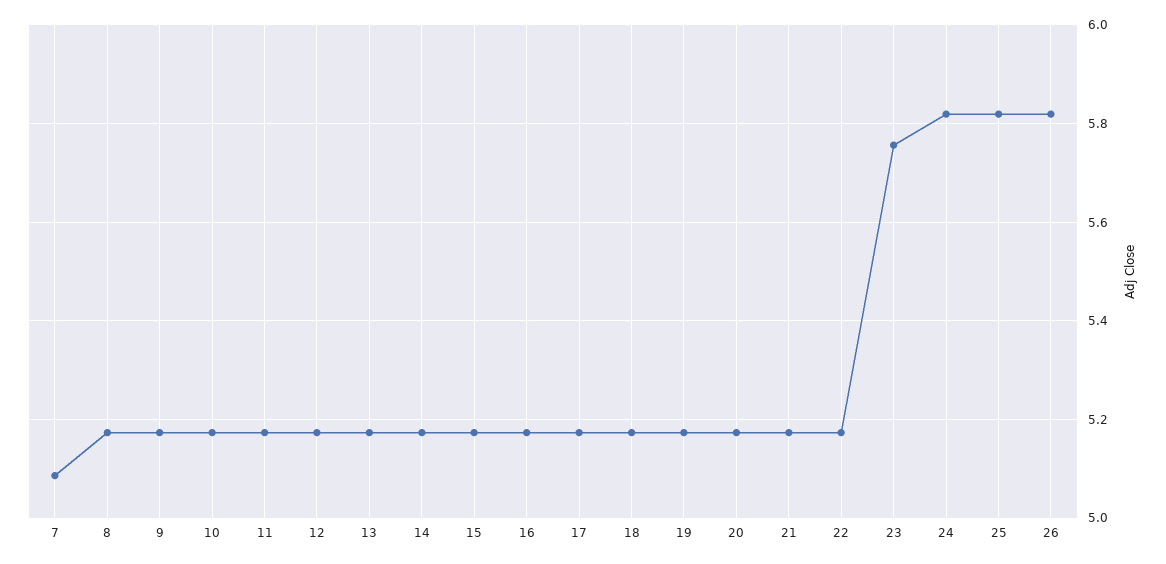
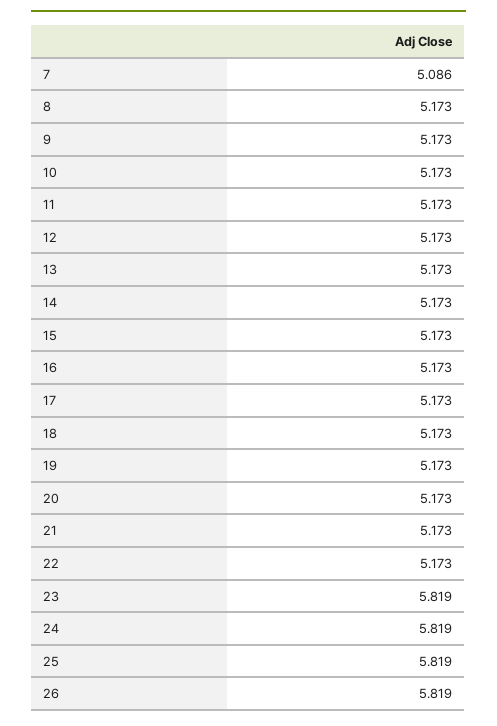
  {
    "7": 5.086,
    "8": 5.173,
    "9": 5.173,
    "10": 5.173,
    "11": 5.173,
    "12": 5.173,
    "13": 5.173,
    "14": 5.173,
    "15": 5.173,
    "16": 5.173,
    "17": 5.173,
    "18": 5.173,
    "19": 5.173,
    "20": 5.173,
    "21": 5.173,
    "22": 5.173,
-   "23": 5.76,
+   "23": 5.819,
    "24": 5.819,
    "25": 5.819,
    "26": 5.819
  }

